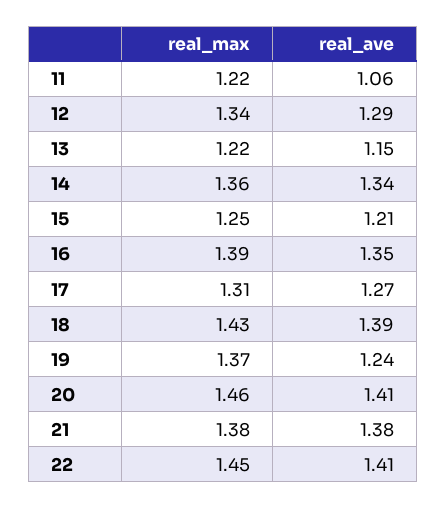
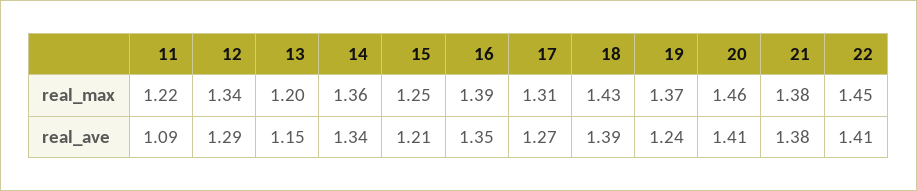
  {
    "real_max": {
      "11": 1.22,
      "12": 1.34,
-     "13": 1.22,
+     "13": 1.2,
      "14": 1.36,
      "15": 1.25,
      "16": 1.39,
      "17": 1.31,
      "18": 1.43,
      "19": 1.37,
      "20": 1.46,
      "21": 1.38,
      "22": 1.45
    },
    "real_ave": {
-     "11": 1.06,
+     "11": 1.09,
      "12": 1.29,
      "13": 1.15,
      "14": 1.34,
      "15": 1.21,
      "16": 1.35,
      "17": 1.27,
      "18": 1.39,
      "19": 1.24,
      "20": 1.41,
      "21": 1.38,
      "22": 1.41
    }
  }

